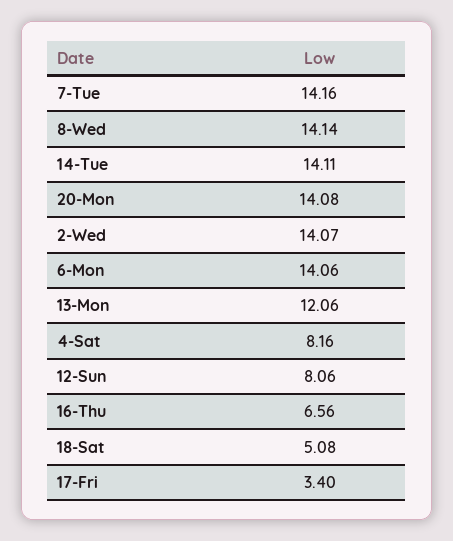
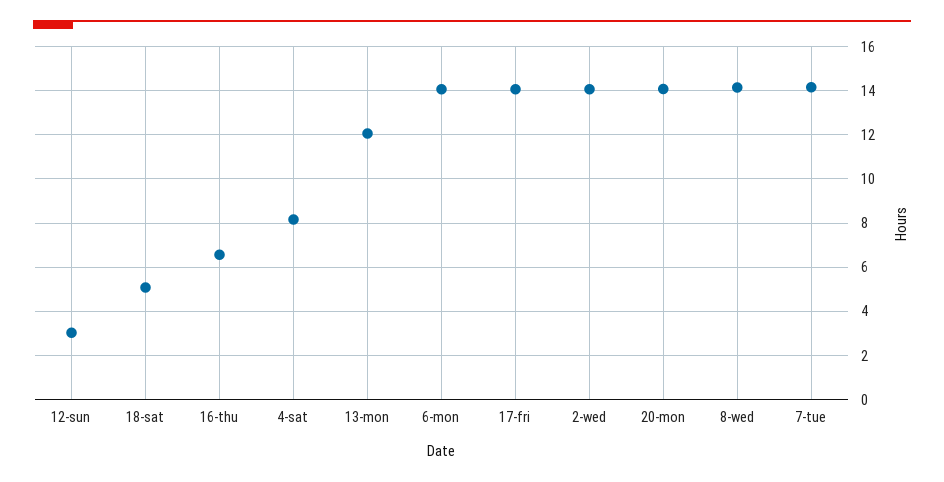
  {
    "7-Tue": 14.16,
    "8-Wed": 14.14,
-   "14-Tue": 14.11,
    "20-Mon": 14.08,
    "2-Wed": 14.07,
    "6-Mon": 14.06,
    "13-Mon": 12.06,
    "4-Sat": 8.16,
-   "12-Sun": 8.06,
+   "12-Sun": 3,
    "16-Thu": 6.56,
    "18-Sat": 5.08,
-   "17-Fri": 3.4
+   "17-Fri": 14
  }

